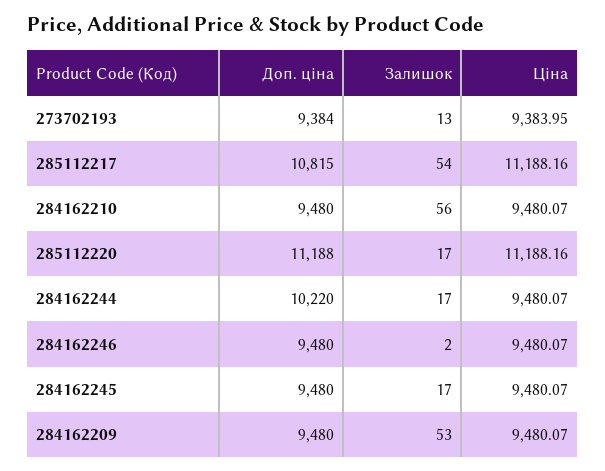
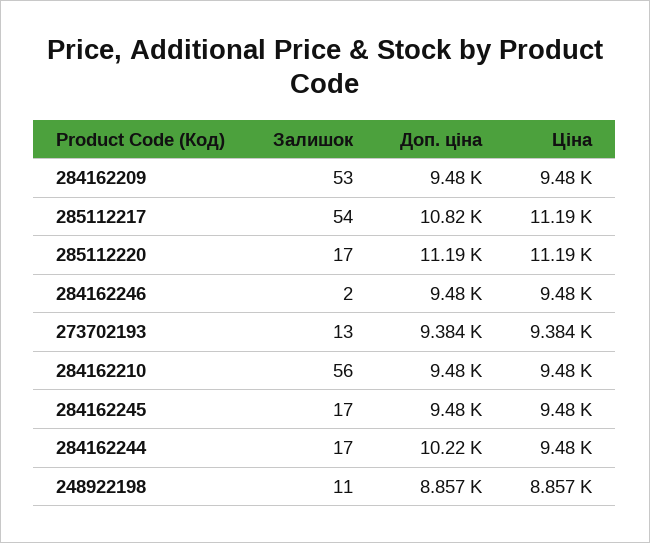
  {
    "Доп. ціна": {
      "273702193": 9384,
      "285112217": 10815,
      "284162210": 9480,
      "285112220": 11188,
      "284162244": 10220,
      "284162246": 9480,
      "284162245": 9480,
-     "284162209": 9480
+     "284162209": 9480,
+     "248922198": 8857
    },
    "Залишок": {
      "273702193": 13,
      "285112217": 54,
      "284162210": 56,
      "285112220": 17,
      "284162244": 17,
      "284162246": 2,
      "284162245": 17,
-     "284162209": 53
+     "284162209": 53,
+     "248922198": 11
    },
    "Ціна": {
      "273702193": 9383.95,
      "285112217": 11188.16,
      "284162210": 9480.07,
      "285112220": 11188.16,
      "284162244": 9480.07,
      "284162246": 9480.07,
      "284162245": 9480.07,
-     "284162209": 9480.07
+     "284162209": 9480.07,
+     "248922198": 8857
    }
  }

